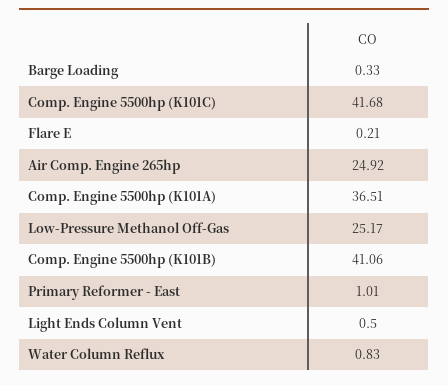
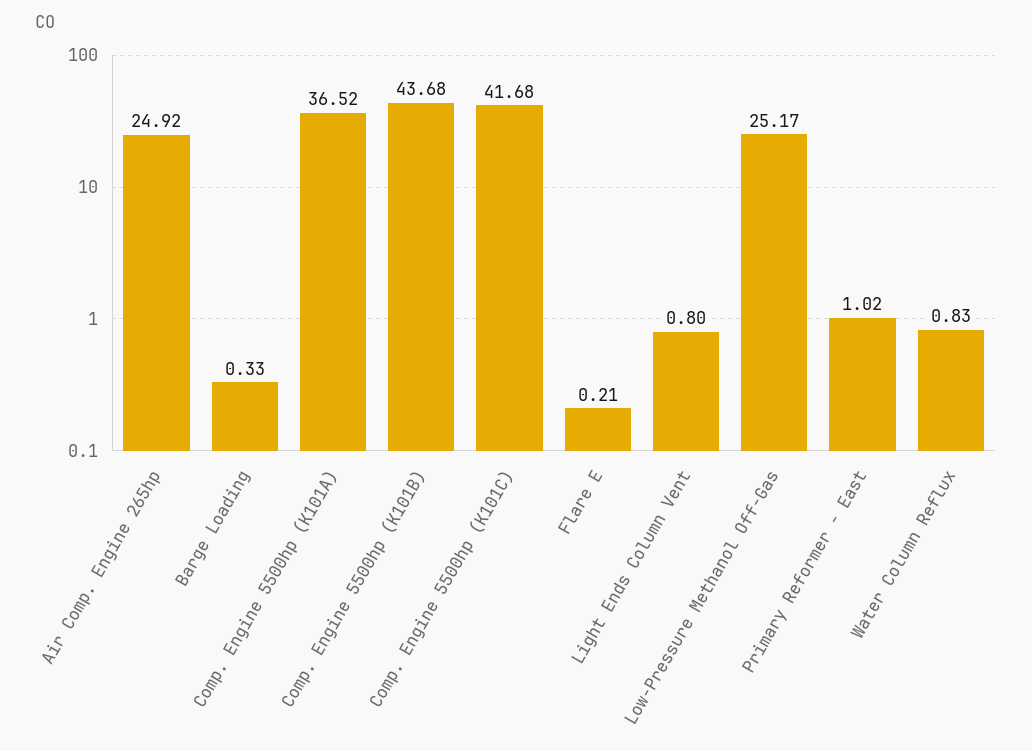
  {
    "Barge Loading": 0.33,
    "Comp. Engine 5500hp (K101C)": 41.68,
    "Flare E": 0.21,
    "Air Comp. Engine 265hp": 24.92,
-   "Comp. Engine 5500hp (K101A)": 36.51,
+   "Comp. Engine 5500hp (K101A)": 36.52,
    "Low-Pressure Methanol Off-Gas": 25.17,
-   "Comp. Engine 5500hp (K101B)": 41.06,
+   "Comp. Engine 5500hp (K101B)": 43.68,
-   "Primary Reformer - East": 1.01,
+   "Primary Reformer - East": 1.02,
-   "Light Ends Column Vent": 0.5,
+   "Light Ends Column Vent": 0.8,
    "Water Column Reflux": 0.83
  }

